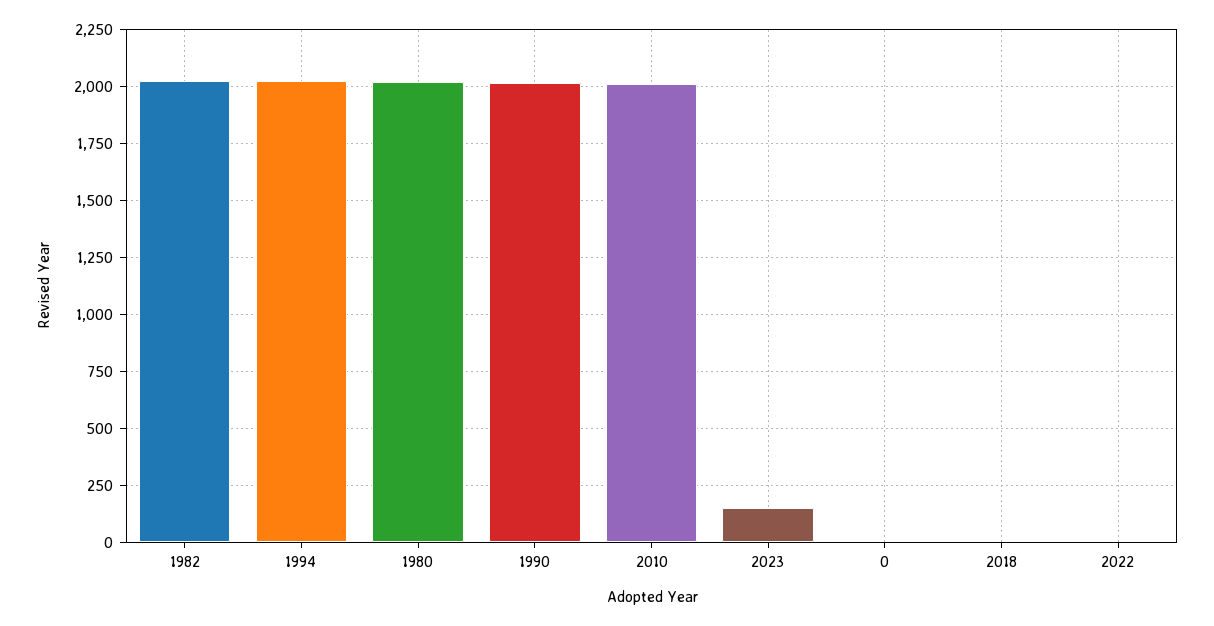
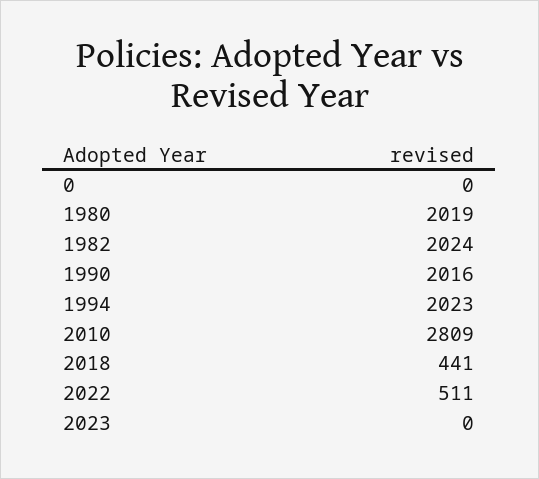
  {
    "1982": 2024,
    "1994": 2023,
    "1980": 2019,
    "1990": 2016,
-   "2010": 2000,
+   "2010": 2809,
-   "2023": 150,
+   "2023": 0,
    "0": 0,
-   "2018": 0,
+   "2018": 441,
-   "2022": 0
+   "2022": 511
  }

